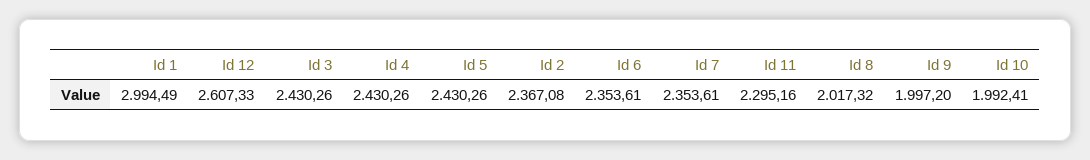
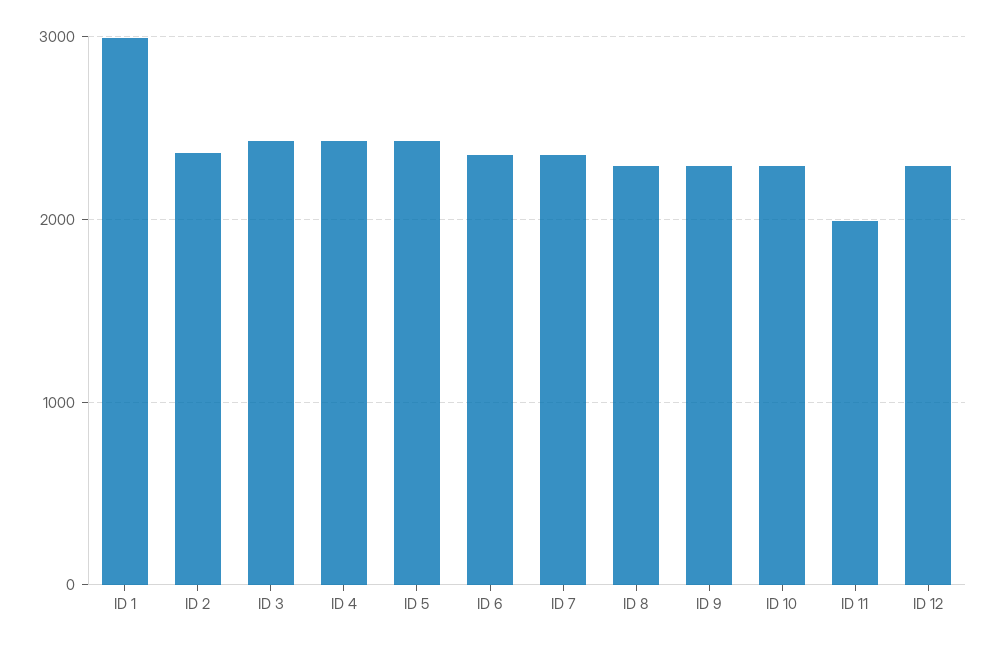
  {
    "Id 1": 2994.49,
-   "Id 12": 2607.33,
+   "Id 12": 2300,
    "Id 3": 2430.26,
    "Id 4": 2430.26,
    "Id 5": 2430.26,
    "Id 2": 2367.08,
    "Id 6": 2353.61,
    "Id 7": 2353.61,
-   "Id 11": 2295.16,
+   "Id 11": 2000,
-   "Id 8": 2017.32,
+   "Id 8": 2300,
-   "Id 9": 1997.2,
+   "Id 9": 2300,
-   "Id 10": 1992.41
+   "Id 10": 2300
  }

